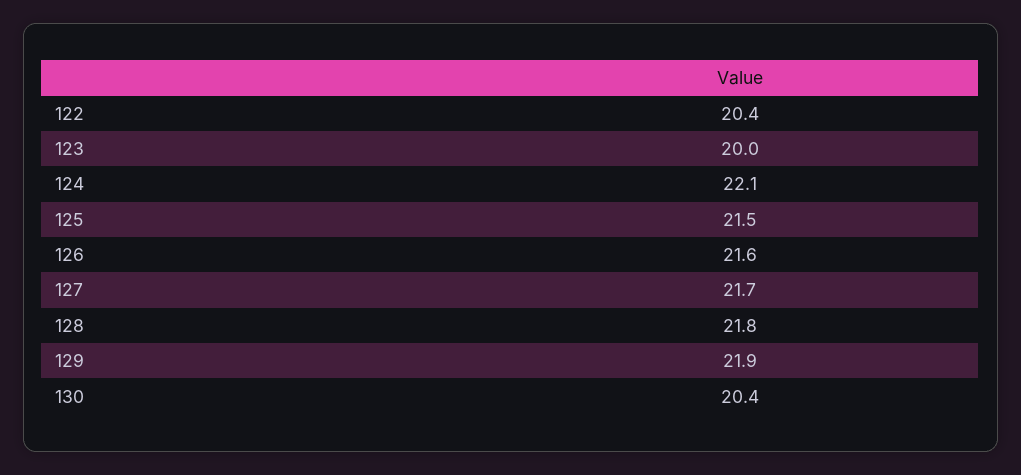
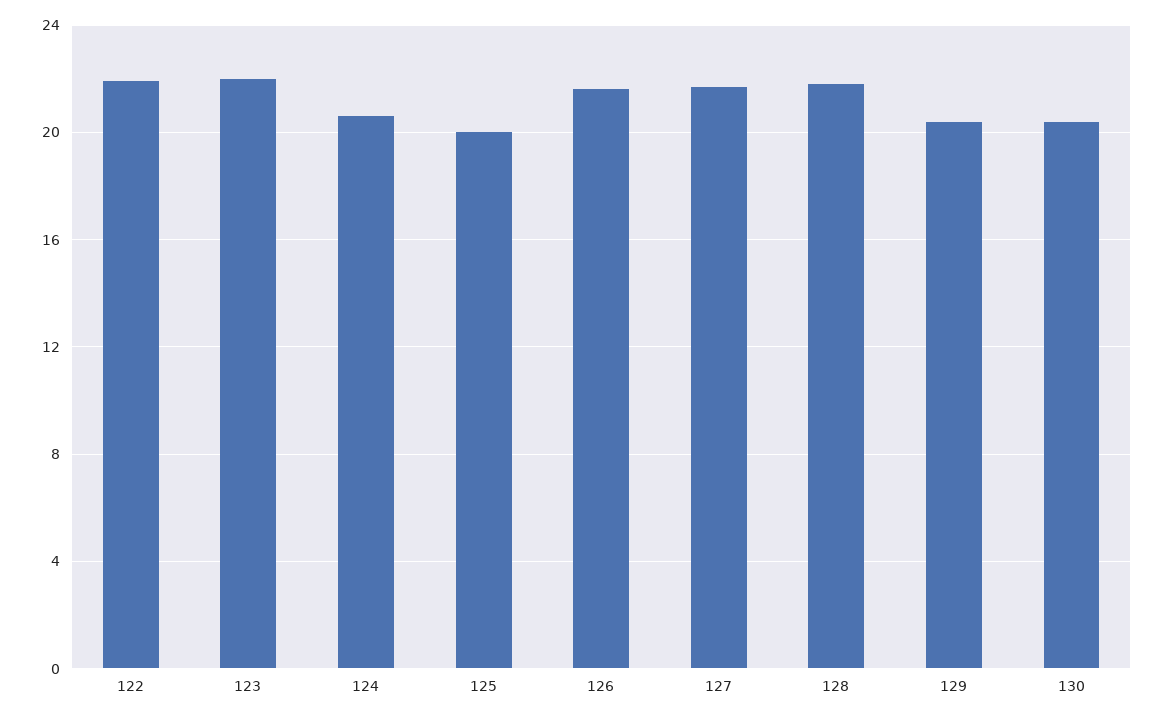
  {
-   "122": 20.4,
+   "122": 22,
-   "123": 20,
+   "123": 22,
-   "124": 22.1,
+   "124": 20.5,
-   "125": 21.5,
+   "125": 20,
    "126": 21.6,
    "127": 21.7,
    "128": 21.8,
-   "129": 21.9,
+   "129": 20.5,
    "130": 20.4
  }

